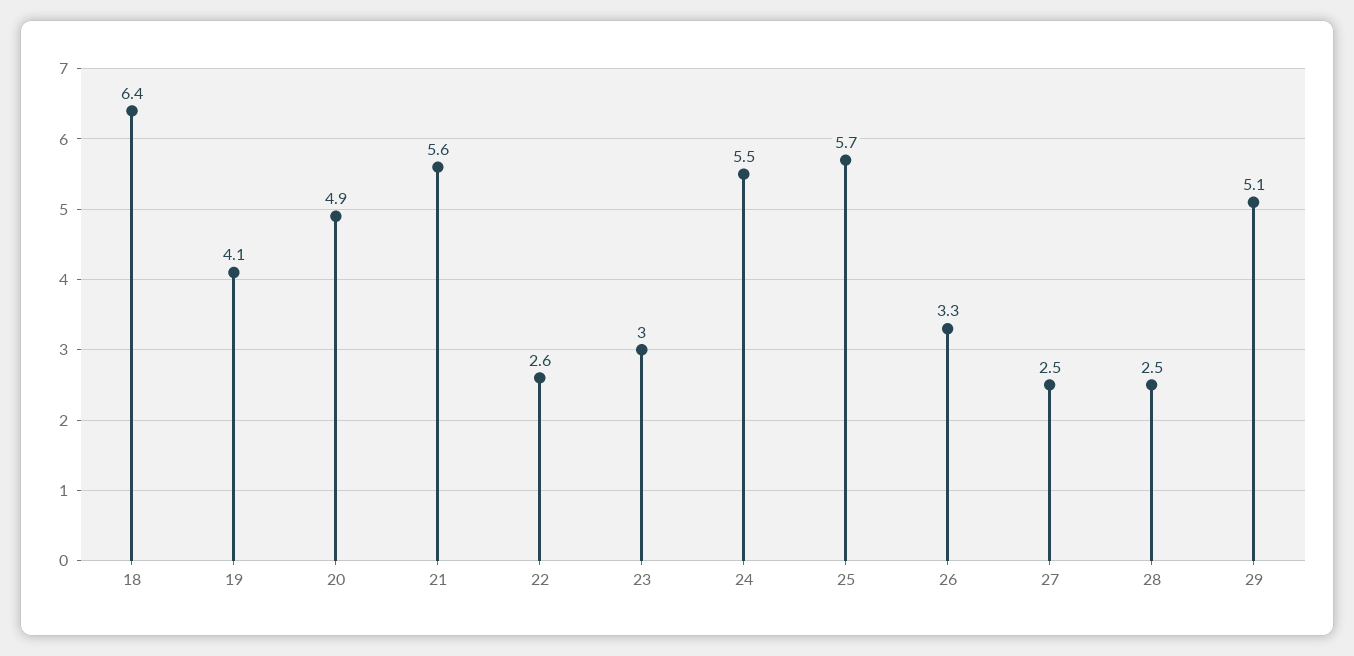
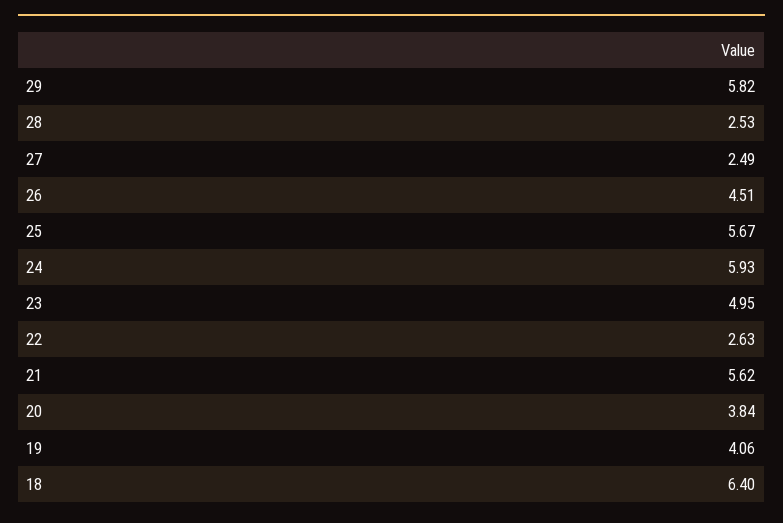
  {
    "18": 6.4,
    "19": 4.06,
-   "20": 4.9,
+   "20": 3.84,
    "21": 5.62,
    "22": 2.63,
-   "23": 3,
+   "23": 4.95,
-   "24": 5.5,
+   "24": 5.93,
    "25": 5.67,
-   "26": 3.3,
+   "26": 4.51,
    "27": 2.49,
    "28": 2.53,
-   "29": 5.1
+   "29": 5.82
  }

